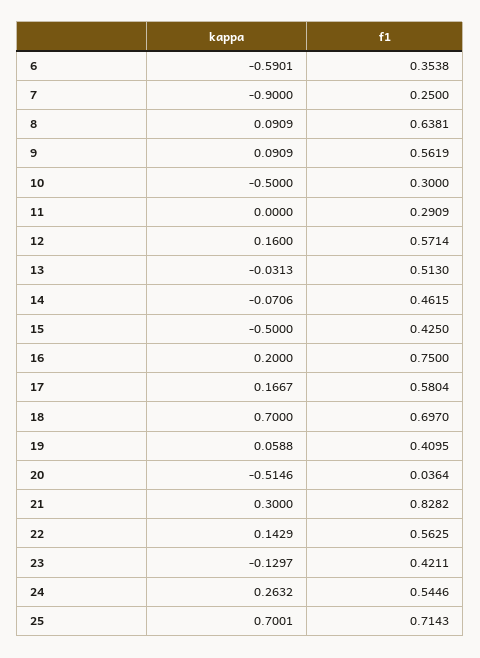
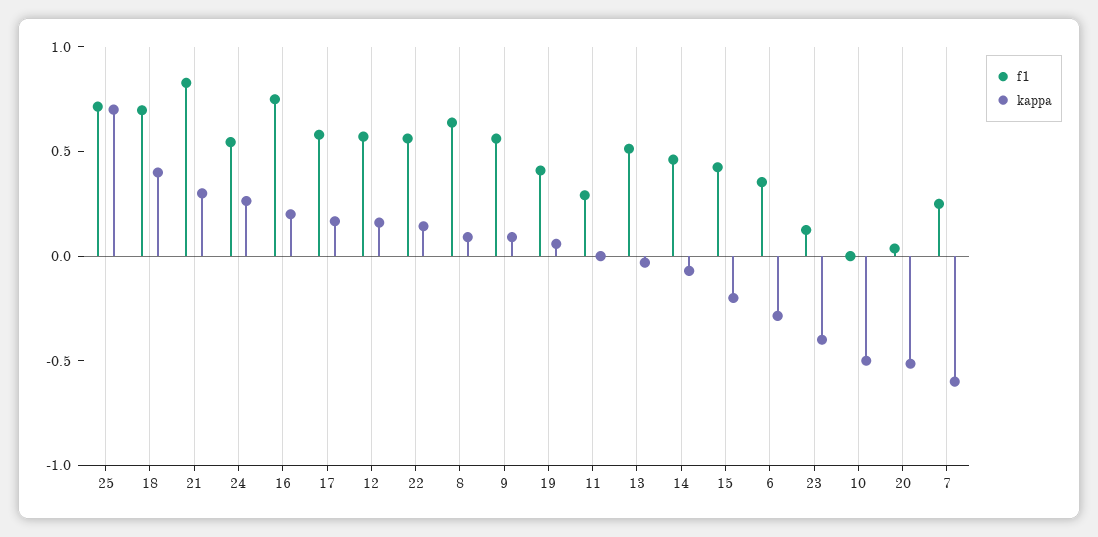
  {
    "kappa": {
-     "6": -0.5901,
+     "6": -0.3,
-     "7": -0.9,
+     "7": -0.6,
      "8": 0.0909,
      "9": 0.0909,
      "10": -0.5,
      "11": 0,
      "12": 0.16,
      "13": -0.0313,
      "14": -0.0706,
-     "15": -0.5,
+     "15": -0.2,
      "16": 0.2,
      "17": 0.1667,
-     "18": 0.7,
+     "18": 0.4,
      "19": 0.0588,
      "20": -0.5146,
      "21": 0.3,
      "22": 0.1429,
-     "23": -0.1297,
+     "23": -0.4,
      "24": 0.2632,
      "25": 0.7001
    },
    "f1": {
      "6": 0.3538,
      "7": 0.25,
      "8": 0.6381,
      "9": 0.5619,
-     "10": 0.3,
+     "10": 0,
      "11": 0.2909,
      "12": 0.5714,
      "13": 0.513,
      "14": 0.4615,
      "15": 0.425,
      "16": 0.75,
      "17": 0.5804,
      "18": 0.697,
      "19": 0.4095,
      "20": 0.0364,
      "21": 0.8282,
      "22": 0.5625,
-     "23": 0.4211,
+     "23": 0.1,
      "24": 0.5446,
      "25": 0.7143
    }
  }

